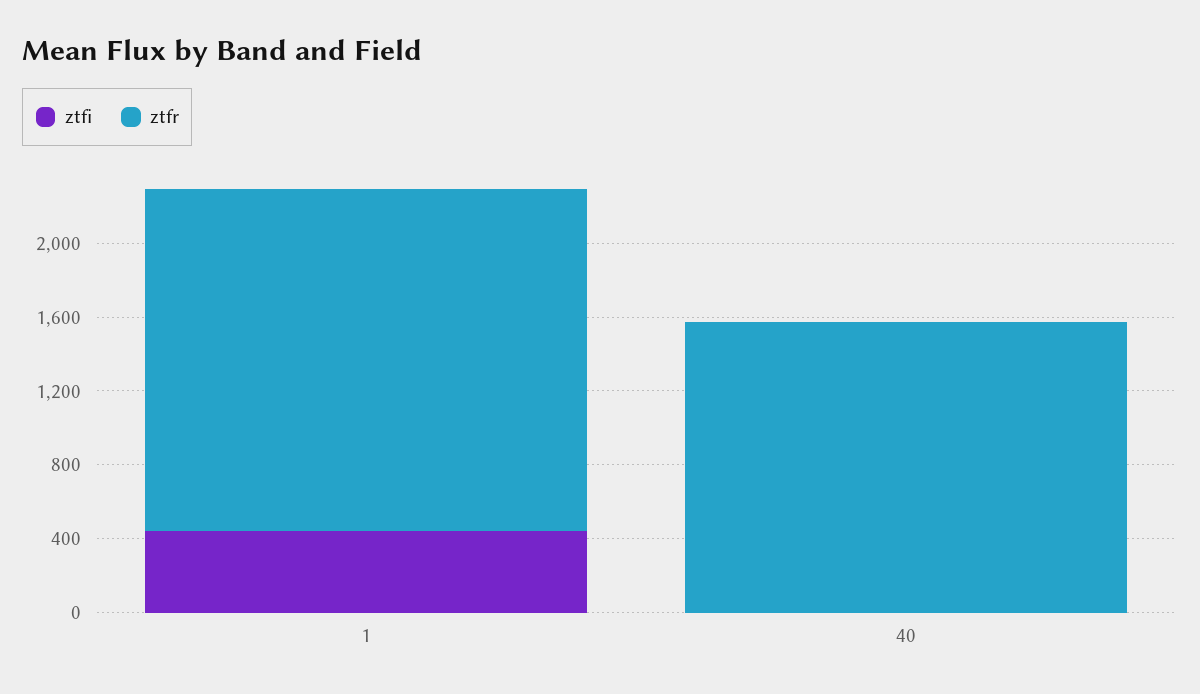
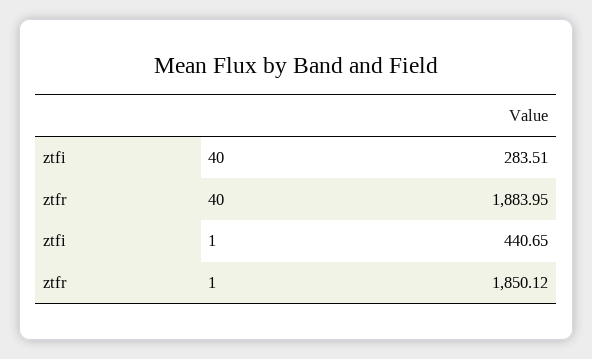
  {
    "ztfi": {
      "1": 440.65,
-     "40": 0
+     "40": 283.51
    },
    "ztfr": {
      "1": 1850.12,
-     "40": 1600
+     "40": 1883.95
    }
  }

